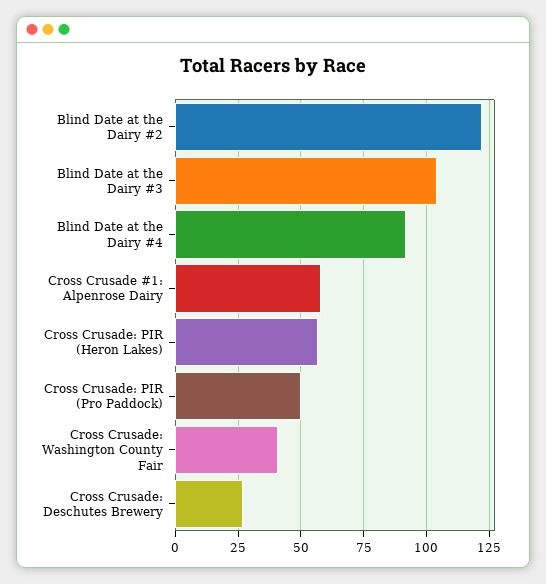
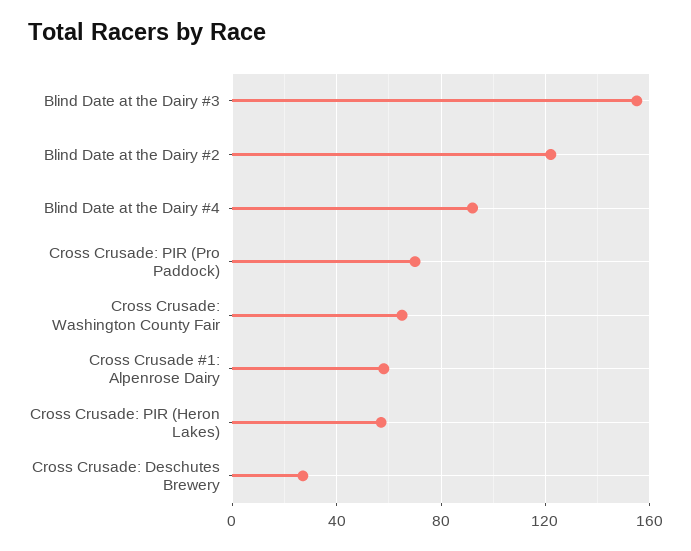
  {
    "Blind Date at the Dairy #2": 120,
-   "Blind Date at the Dairy #3": 105,
+   "Blind Date at the Dairy #3": 155,
    "Blind Date at the Dairy #4": 90,
    "Cross Crusade #1: Alpenrose Dairy": 60,
    "Cross Crusade: PIR (Heron Lakes)": 55,
-   "Cross Crusade: PIR (Pro Paddock)": 50,
+   "Cross Crusade: PIR (Pro Paddock)": 70,
-   "Cross Crusade: Washington County Fair": 40,
+   "Cross Crusade: Washington County Fair": 65,
    "Cross Crusade: Deschutes Brewery": 25
  }

